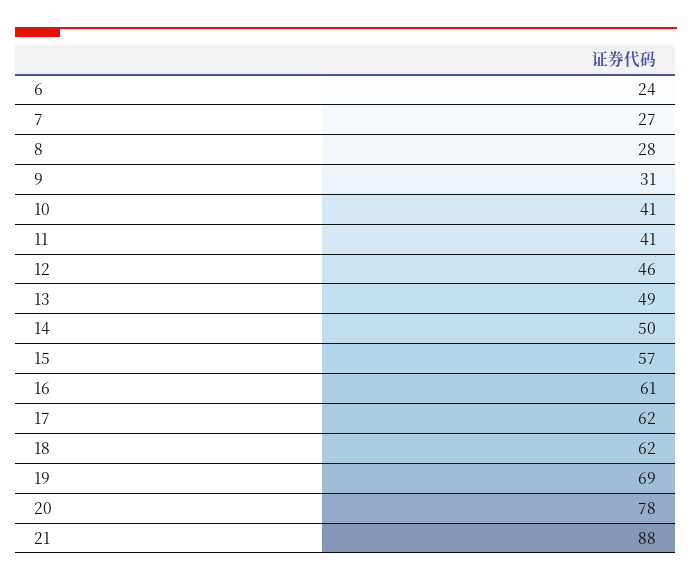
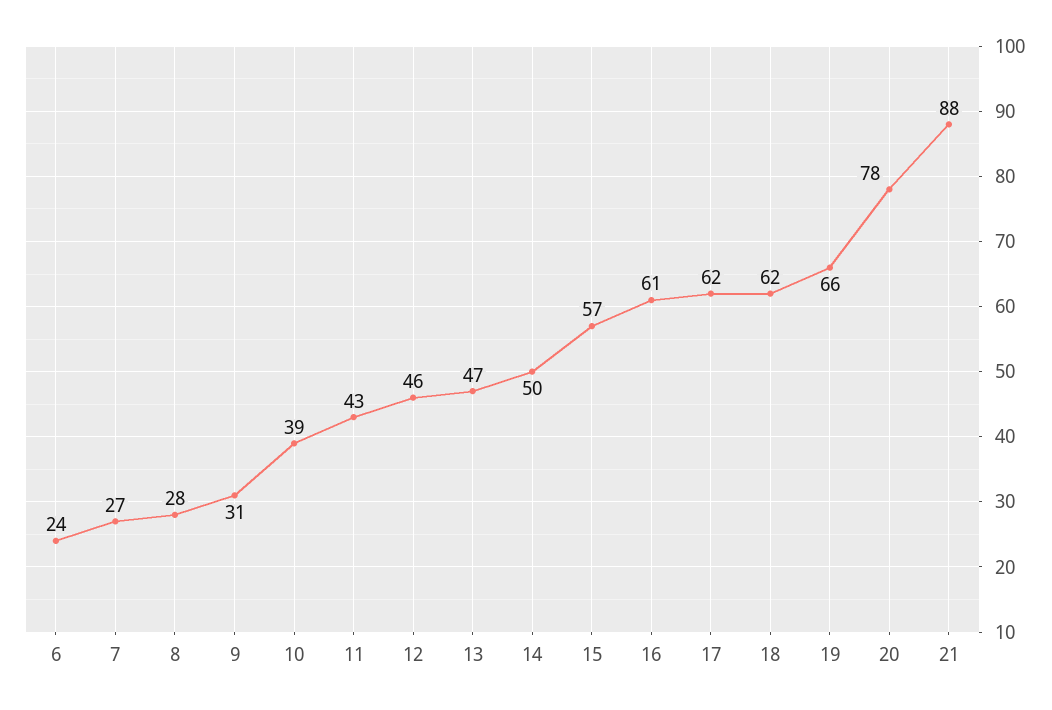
  {
    "6": 24,
    "7": 27,
    "8": 28,
    "9": 31,
-   "10": 41,
+   "10": 39,
-   "11": 41,
+   "11": 43,
    "12": 46,
-   "13": 49,
+   "13": 47,
    "14": 50,
    "15": 57,
    "16": 61,
    "17": 62,
    "18": 62,
-   "19": 69,
+   "19": 66,
    "20": 78,
    "21": 88
  }

